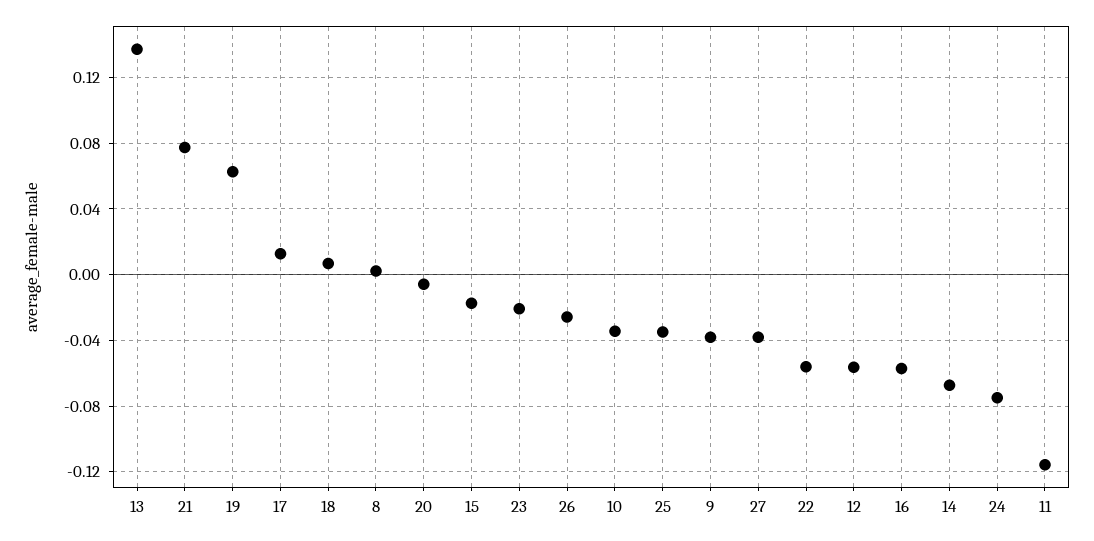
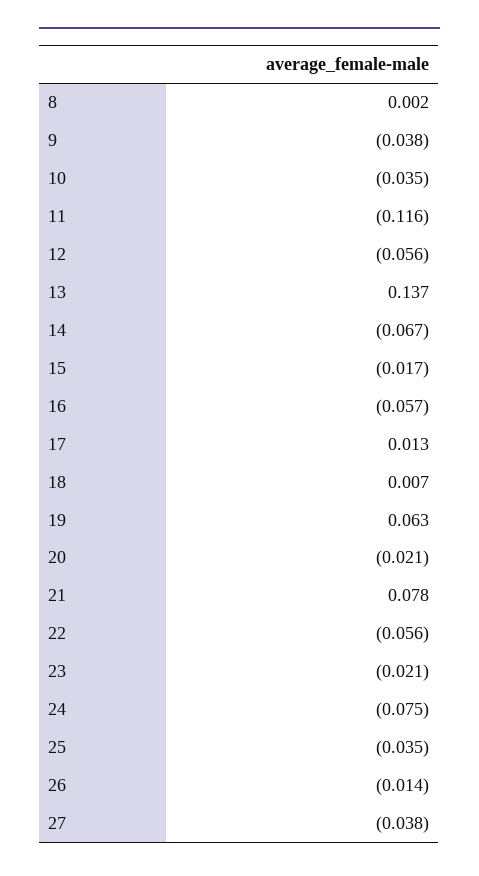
  {
    "13": 0.137,
    "21": 0.078,
    "19": 0.063,
    "17": 0.013,
    "18": 0.007,
    "8": 0.002,
-   "20": -0.005,
+   "20": -0.021,
    "15": -0.017,
    "23": -0.021,
-   "26": -0.025,
+   "26": -0.014,
    "10": -0.035,
    "25": -0.035,
    "9": -0.038,
    "27": -0.038,
    "22": -0.056,
    "12": -0.056,
    "16": -0.057,
    "14": -0.067,
    "24": -0.075,
    "11": -0.116
  }

